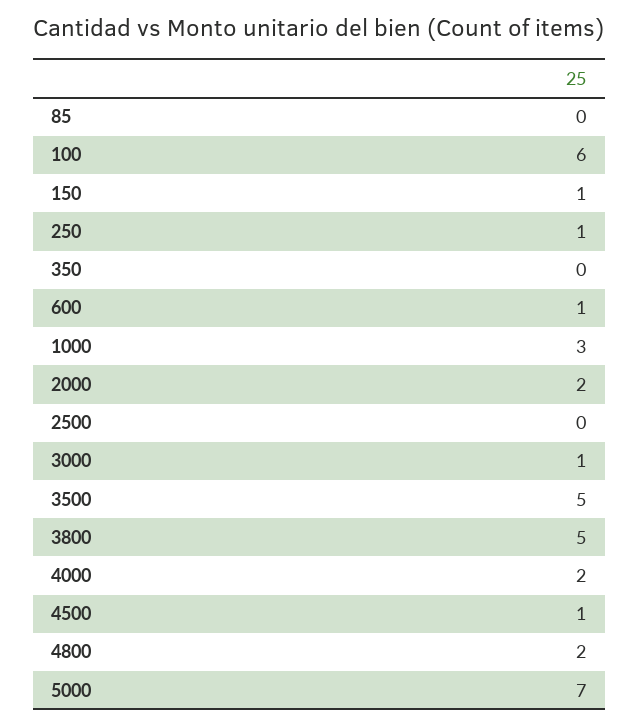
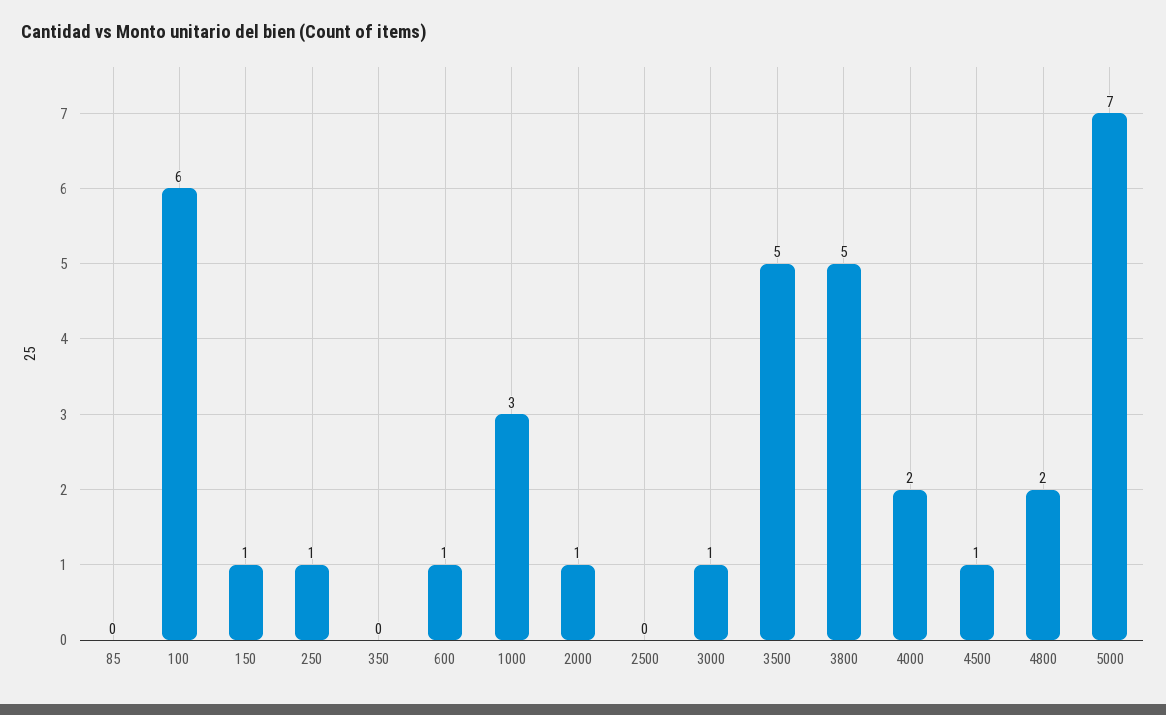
  {
    "85": 0,
    "100": 6,
    "150": 1,
    "250": 1,
    "350": 0,
    "600": 1,
    "1000": 3,
-   "2000": 2,
+   "2000": 1,
    "2500": 0,
    "3000": 1,
    "3500": 5,
    "3800": 5,
    "4000": 2,
    "4500": 1,
    "4800": 2,
    "5000": 7
  }

